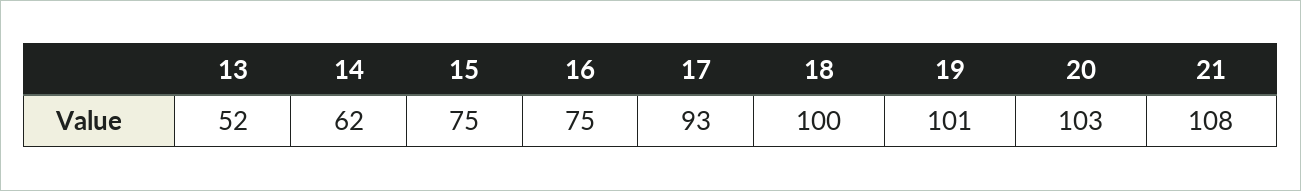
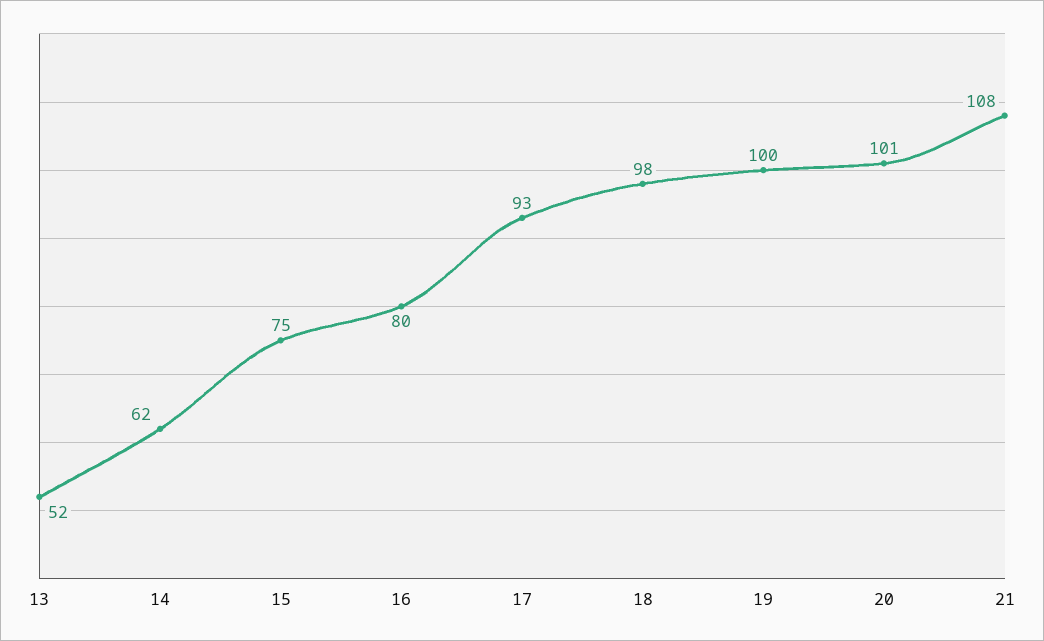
  {
    "13": 52,
    "14": 62,
    "15": 75,
-   "16": 75,
+   "16": 80,
    "17": 93,
-   "18": 100,
+   "18": 98,
-   "19": 101,
+   "19": 100,
-   "20": 103,
+   "20": 101,
    "21": 108
  }

